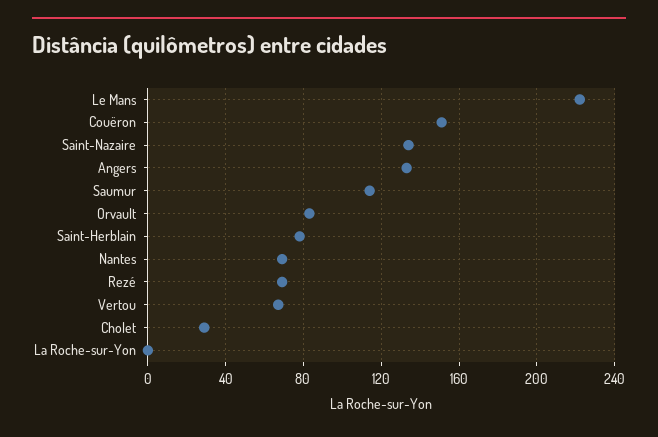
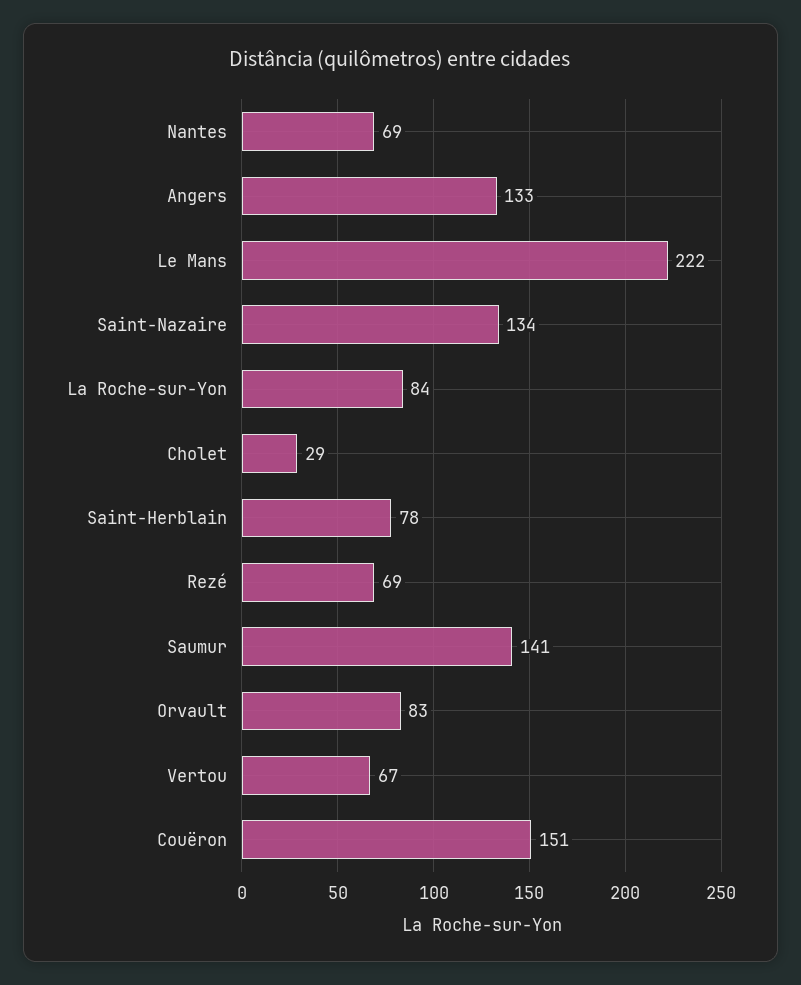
  {
    "Le Mans": 222,
    "Couëron": 151,
    "Saint-Nazaire": 134,
    "Angers": 133,
-   "Saumur": 115,
+   "Saumur": 141,
    "Orvault": 83,
    "Saint-Herblain": 78,
    "Nantes": 69,
    "Rezé": 69,
    "Vertou": 67,
    "Cholet": 29,
-   "La Roche-sur-Yon": 0
+   "La Roche-sur-Yon": 84
  }

